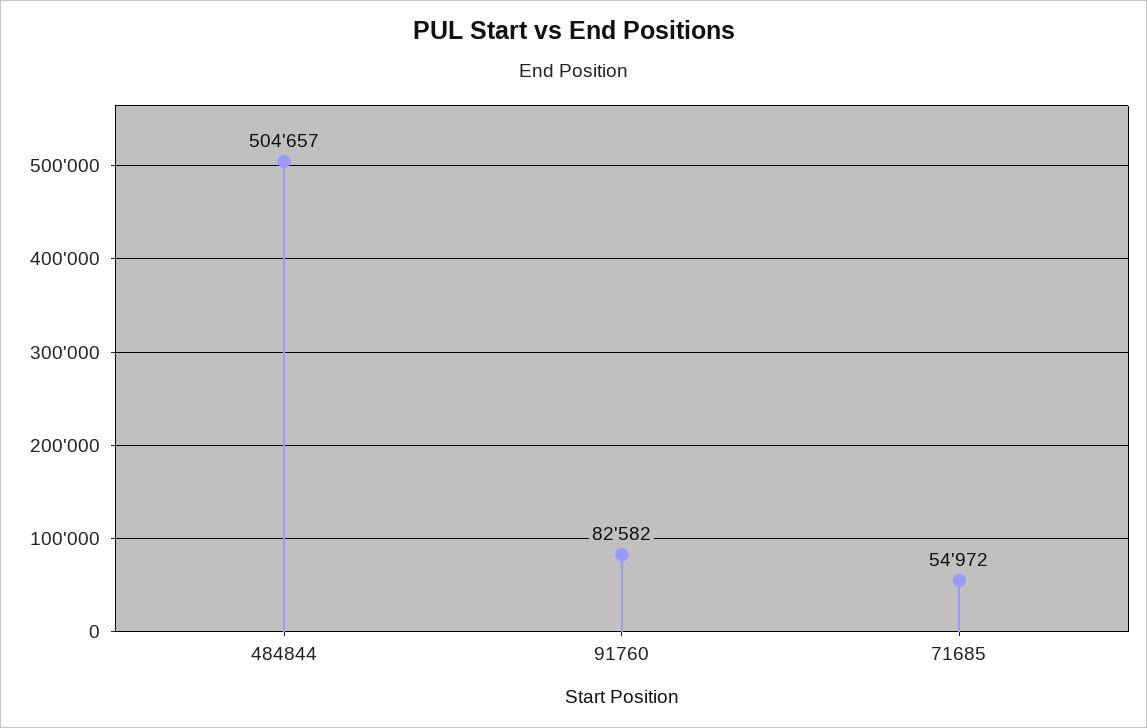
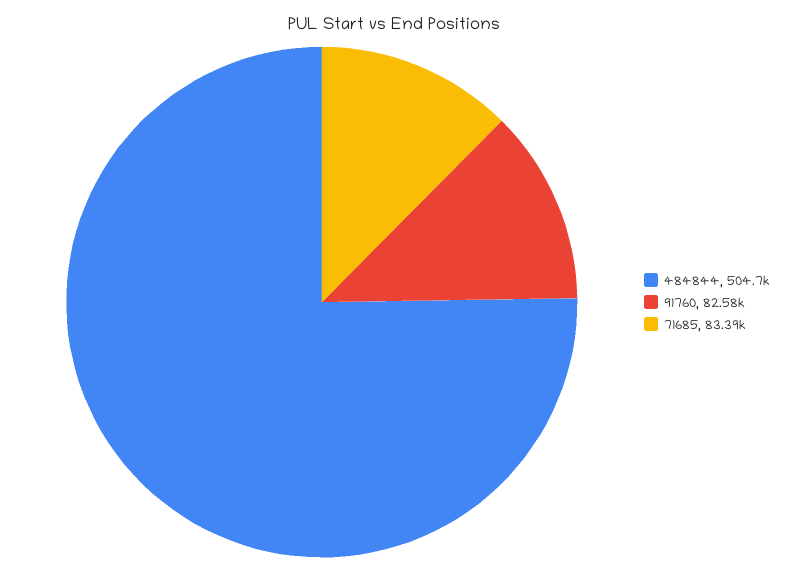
  {
    "484844": 504657,
    "91760": 82582,
-   "71685": 54972
+   "71685": 83390
  }

